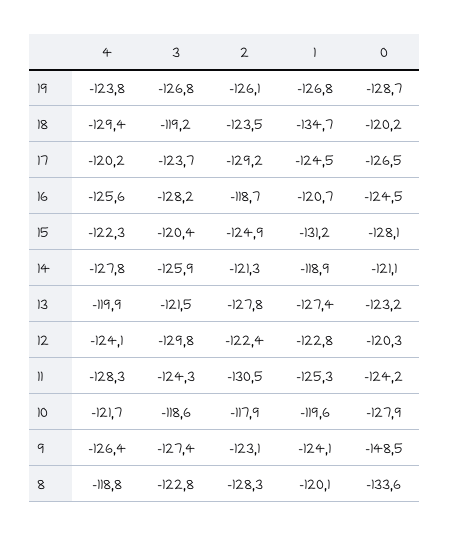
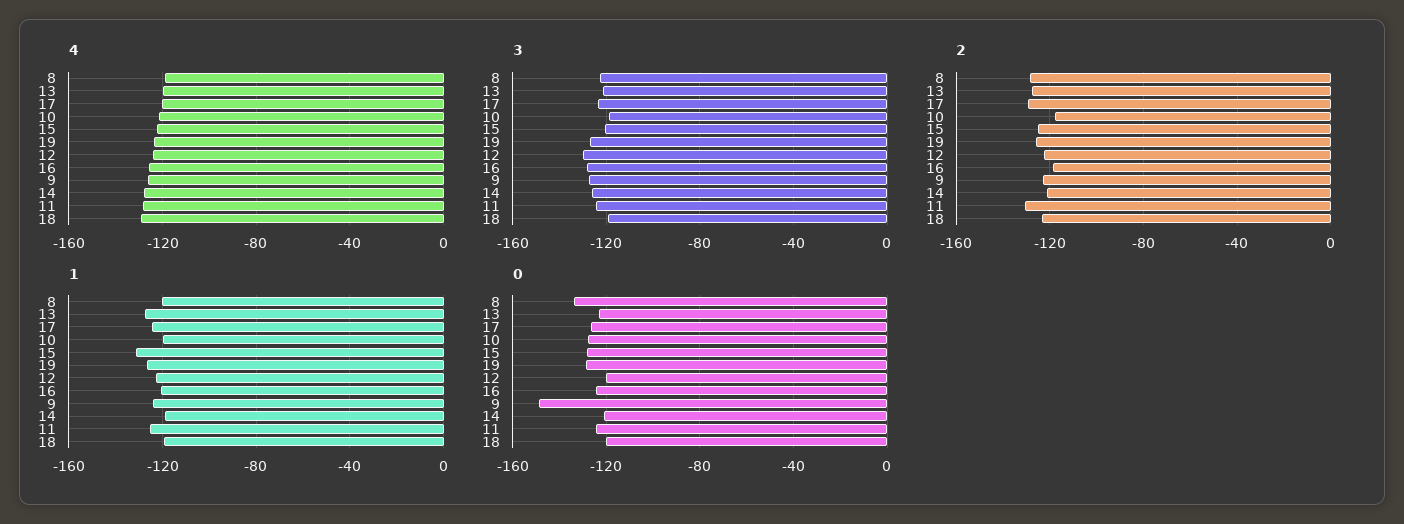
  {
    "4": {
      "19": -123.8,
      "18": -129.4,
      "17": -120.2,
      "16": -125.6,
      "15": -122.3,
      "14": -127.8,
      "13": -119.9,
      "12": -124.1,
      "11": -128.3,
      "10": -121.7,
      "9": -126.4,
      "8": -118.8
    },
    "3": {
      "19": -126.8,
      "18": -119.2,
      "17": -123.7,
      "16": -128.2,
      "15": -120.4,
      "14": -125.9,
      "13": -121.5,
      "12": -129.8,
      "11": -124.3,
      "10": -118.6,
      "9": -127.4,
      "8": -122.8
    },
    "2": {
      "19": -126.1,
      "18": -123.5,
      "17": -129.2,
      "16": -118.7,
      "15": -124.9,
      "14": -121.3,
      "13": -127.8,
      "12": -122.4,
      "11": -130.5,
      "10": -117.9,
      "9": -123.1,
      "8": -128.3
    },
    "1": {
      "19": -126.8,
-     "18": -134.7,
+     "18": -120,
      "17": -124.5,
      "16": -120.7,
      "15": -131.2,
      "14": -118.9,
      "13": -127.4,
      "12": -122.8,
      "11": -125.3,
      "10": -119.6,
      "9": -124.1,
      "8": -120.1
    },
    "0": {
      "19": -128.7,
      "18": -120.2,
      "17": -126.5,
      "16": -124.5,
      "15": -128.1,
      "14": -121.1,
      "13": -123.2,
      "12": -120.3,
      "11": -124.2,
      "10": -127.9,
      "9": -148.5,
      "8": -133.6
    }
  }

